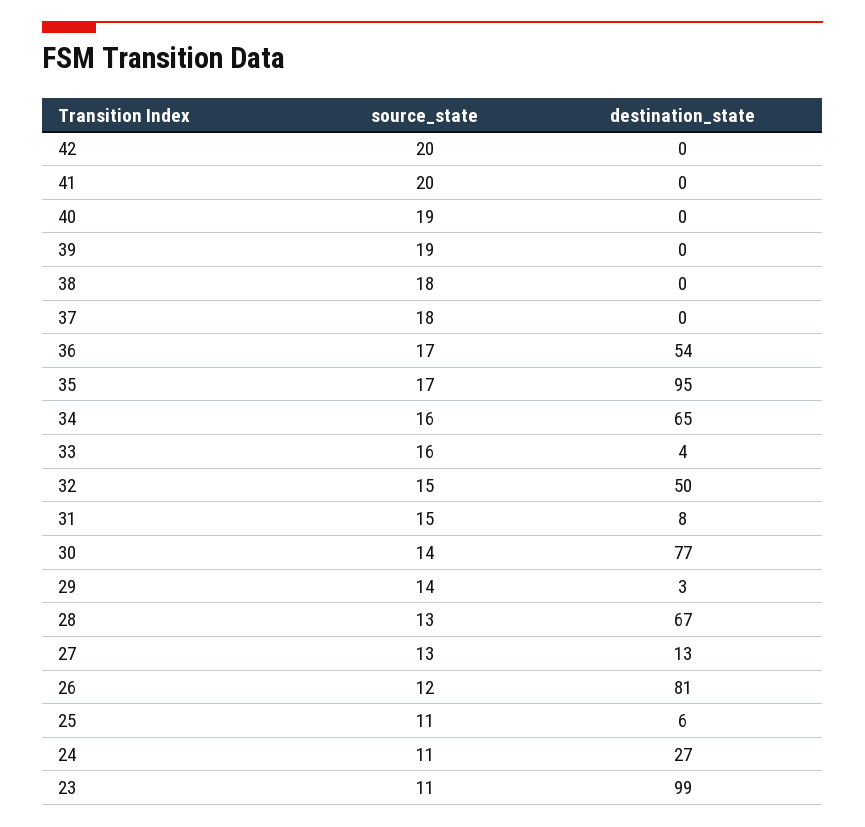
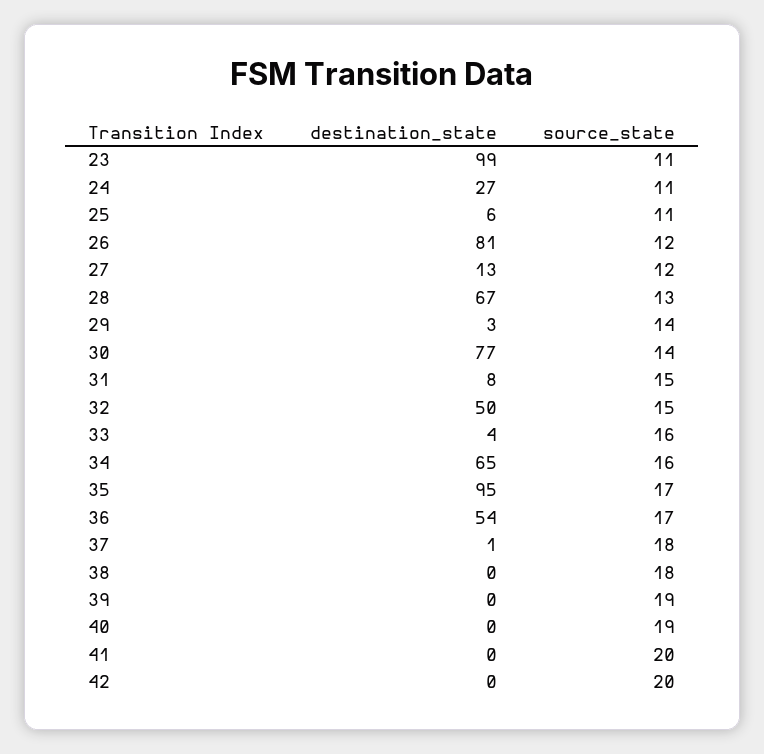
  {
    "source_state": {
      "42": 20,
      "41": 20,
      "40": 19,
      "39": 19,
      "38": 18,
      "37": 18,
      "36": 17,
      "35": 17,
      "34": 16,
      "33": 16,
      "32": 15,
      "31": 15,
      "30": 14,
      "29": 14,
      "28": 13,
-     "27": 13,
+     "27": 12,
      "26": 12,
      "25": 11,
      "24": 11,
      "23": 11
    },
    "destination_state": {
      "42": 0,
      "41": 0,
      "40": 0,
      "39": 0,
      "38": 0,
-     "37": 0,
+     "37": 1,
      "36": 54,
      "35": 95,
      "34": 65,
      "33": 4,
      "32": 50,
      "31": 8,
      "30": 77,
      "29": 3,
      "28": 67,
      "27": 13,
      "26": 81,
      "25": 6,
      "24": 27,
      "23": 99
    }
  }

